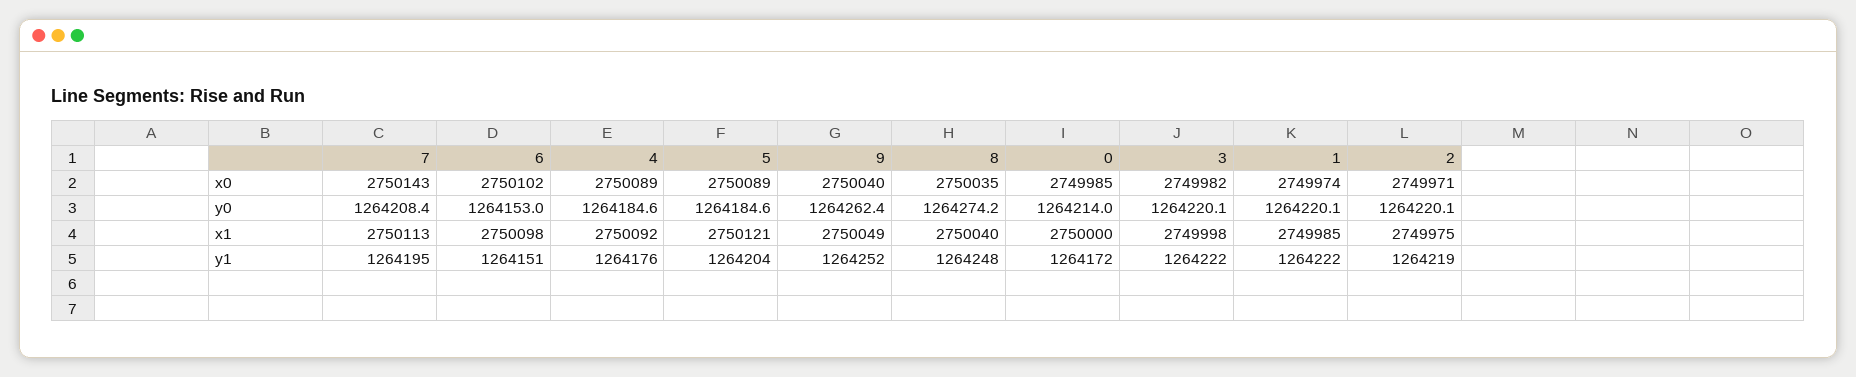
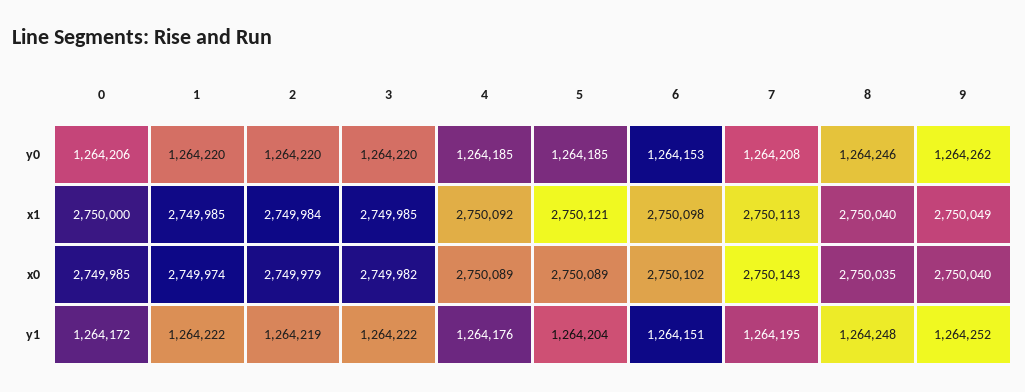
  {
    "7": {
      "x0": 2750143,
      "y0": 1264208.4,
      "x1": 2750113,
      "y1": 1264195
    },
    "6": {
      "x0": 2750102,
      "y0": 1264153,
      "x1": 2750098,
      "y1": 1264151
    },
    "4": {
      "x0": 2750089,
      "y0": 1264184.6,
      "x1": 2750092,
      "y1": 1264176
    },
    "5": {
      "x0": 2750089,
      "y0": 1264184.6,
      "x1": 2750121,
      "y1": 1264204
    },
    "9": {
      "x0": 2750040,
      "y0": 1264262.4,
      "x1": 2750049,
      "y1": 1264252
    },
    "8": {
      "x0": 2750035,
-     "y0": 1264274.2,
+     "y0": 1264246,
      "x1": 2750040,
      "y1": 1264248
    },
    "0": {
      "x0": 2749985,
-     "y0": 1264214,
+     "y0": 1264206,
      "x1": 2750000,
      "y1": 1264172
    },
    "3": {
      "x0": 2749982,
      "y0": 1264220.1,
-     "x1": 2749998,
+     "x1": 2749985,
      "y1": 1264222
    },
    "1": {
      "x0": 2749974,
      "y0": 1264220.1,
      "x1": 2749985,
      "y1": 1264222
    },
    "2": {
-     "x0": 2749971,
+     "x0": 2749979,
      "y0": 1264220.1,
-     "x1": 2749975,
+     "x1": 2749984,
      "y1": 1264219
    }
  }

